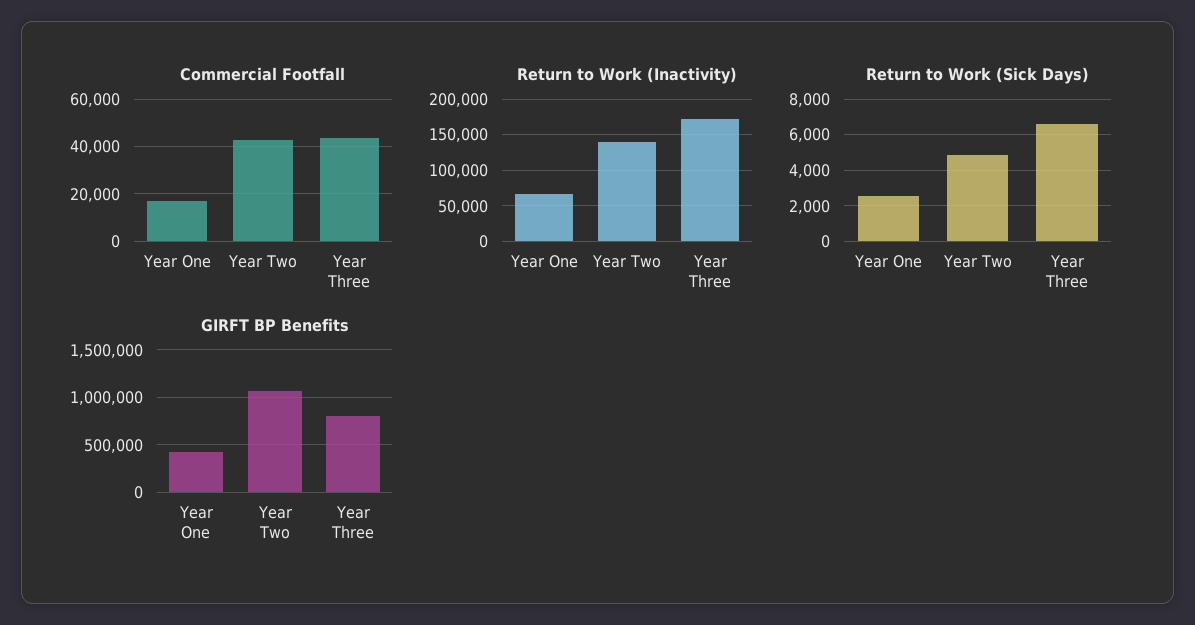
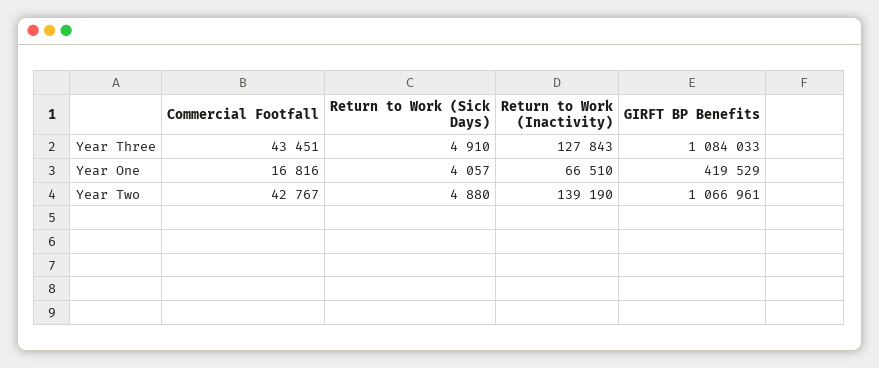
  {
    "Commercial Footfall": {
      "Year One": 16816,
      "Year Two": 42767,
      "Year Three": 43451
    },
    "Return to Work (Inactivity)": {
      "Year One": 66510,
      "Year Two": 139190,
-     "Year Three": 170000
+     "Year Three": 127843
    },
    "Return to Work (Sick Days)": {
-     "Year One": 2500,
+     "Year One": 4057,
      "Year Two": 4880,
-     "Year Three": 6500
+     "Year Three": 4910
    },
    "GIRFT BP Benefits": {
      "Year One": 419529,
      "Year Two": 1066961,
-     "Year Three": 800000
+     "Year Three": 1084033
    }
  }

